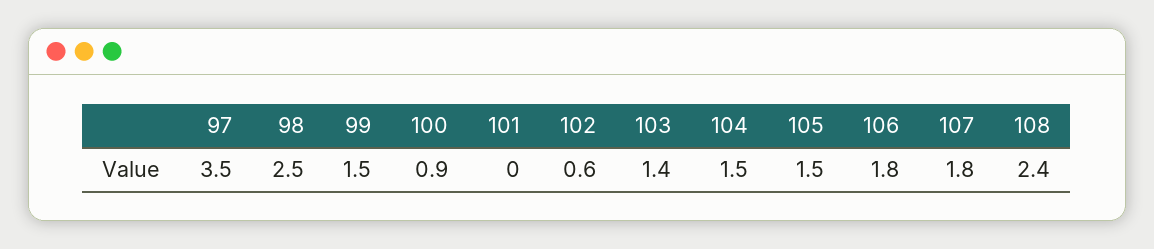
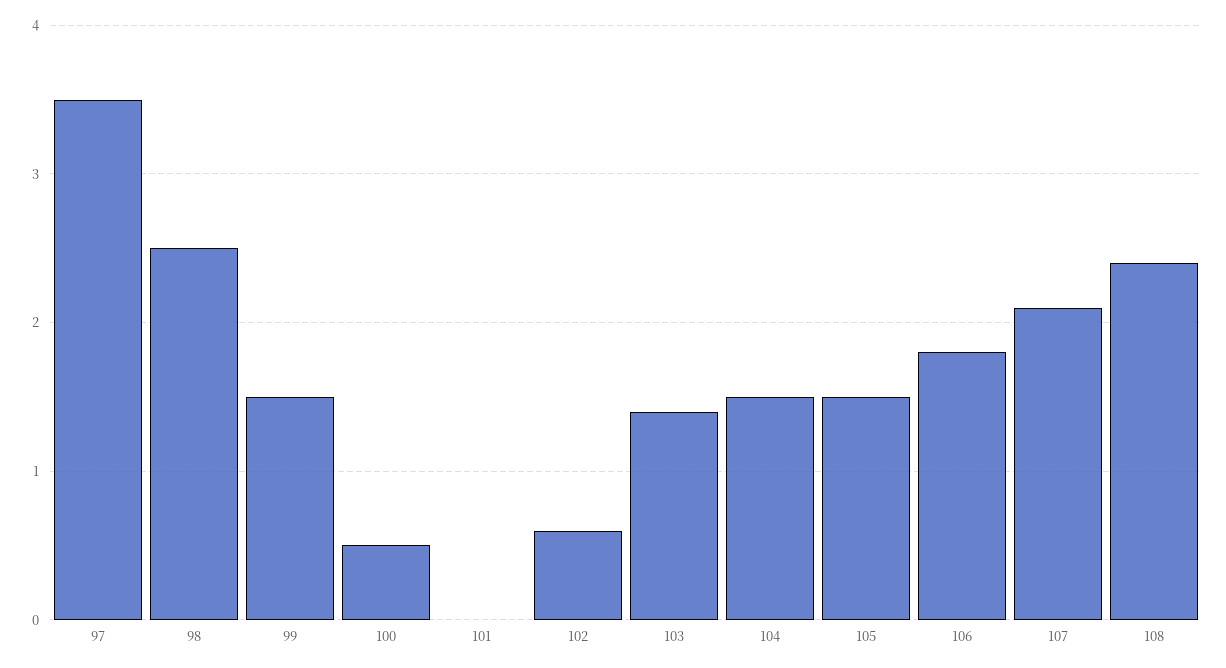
  {
    "97": 3.5,
    "98": 2.5,
    "99": 1.5,
-   "100": 0.9,
+   "100": 0.5,
    "101": 0,
    "102": 0.6,
    "103": 1.4,
    "104": 1.5,
    "105": 1.5,
    "106": 1.8,
-   "107": 1.8,
+   "107": 2.1,
    "108": 2.4
  }

